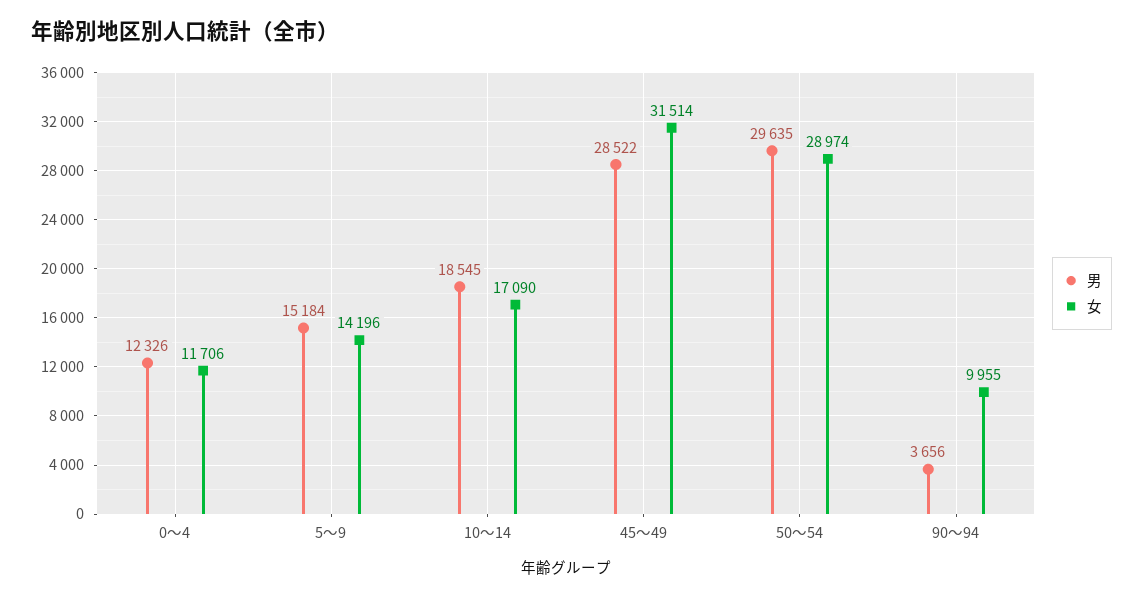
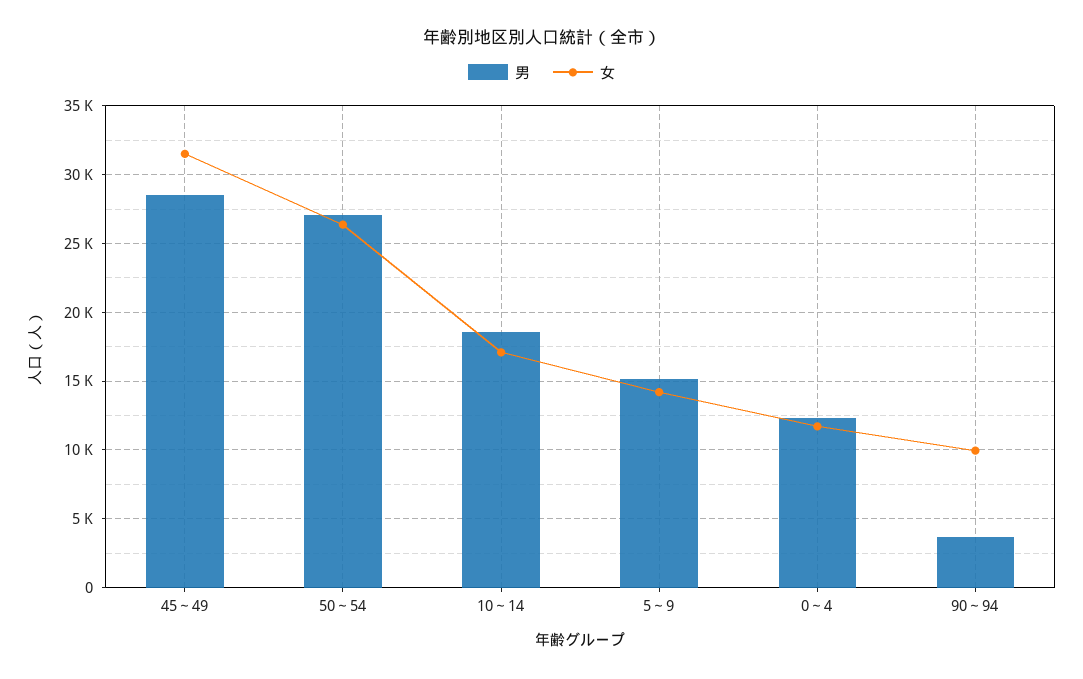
  {
    "男": {
      "0～4": 12326,
      "5～9": 15184,
      "10～14": 18545,
      "45～49": 28522,
-     "50～54": 29635,
+     "50～54": 27000,
      "90～94": 3656
    },
    "女": {
      "0～4": 11706,
      "5～9": 14196,
      "10～14": 17090,
      "45～49": 31514,
-     "50～54": 28974,
+     "50～54": 26500,
      "90～94": 9955
    }
  }

